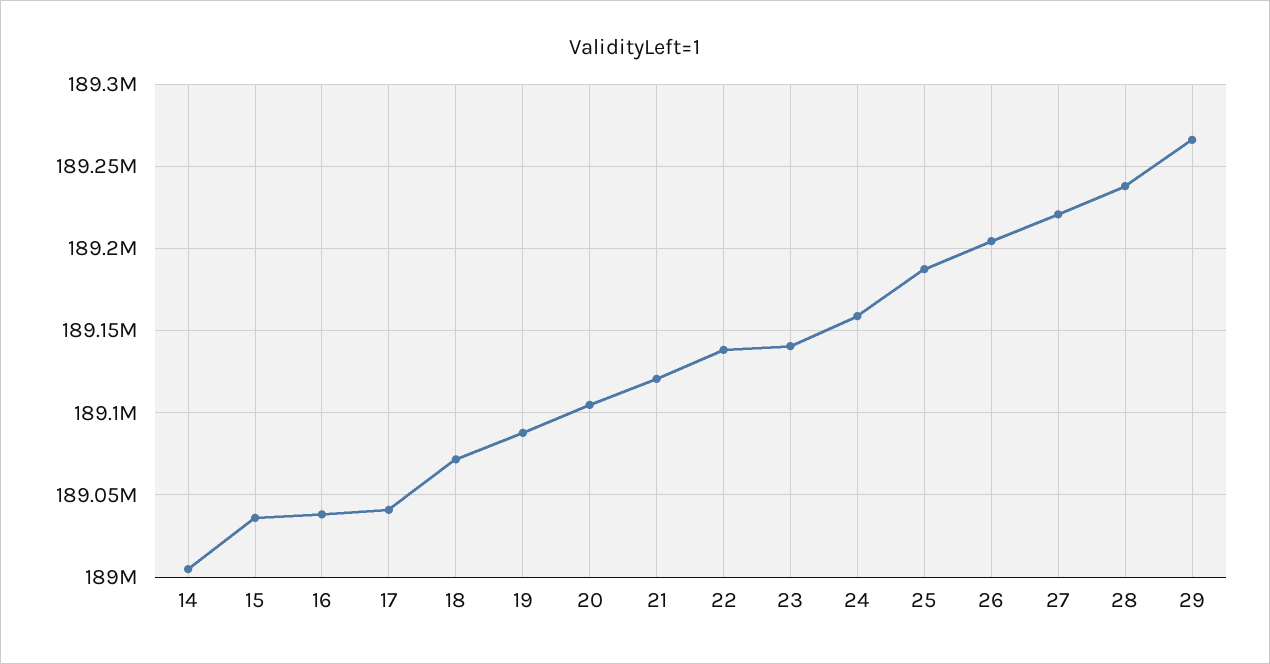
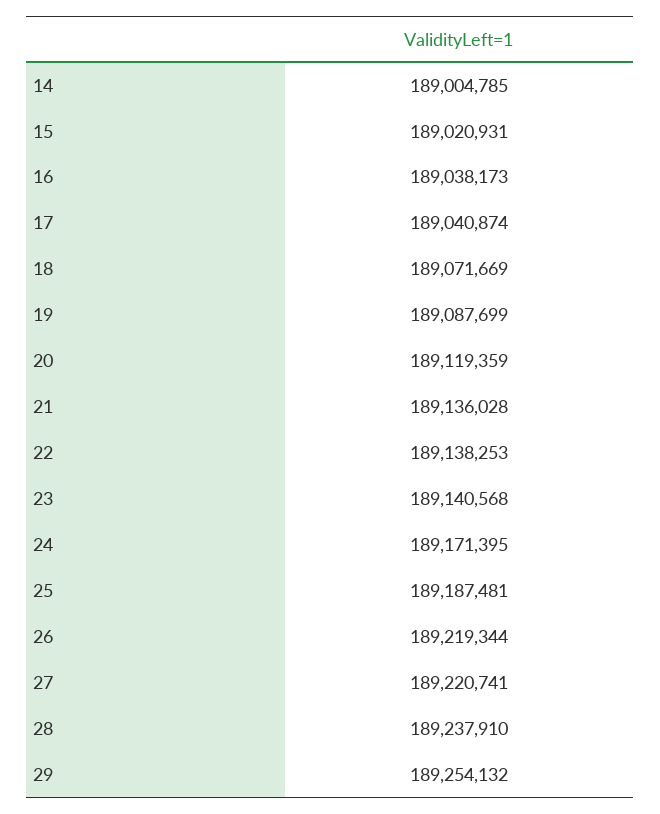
  {
    "14": 189004785,
-   "15": 189035000,
+   "15": 189020931,
    "16": 189038173,
    "17": 189040874,
    "18": 189071669,
    "19": 189087699,
-   "20": 189105000,
+   "20": 189119359,
-   "21": 189120000,
+   "21": 189136028,
    "22": 189138253,
    "23": 189140568,
-   "24": 189160000,
+   "24": 189171395,
    "25": 189187481,
-   "26": 189205000,
+   "26": 189219344,
    "27": 189220741,
    "28": 189237910,
-   "29": 189265000
+   "29": 189254132
  }

